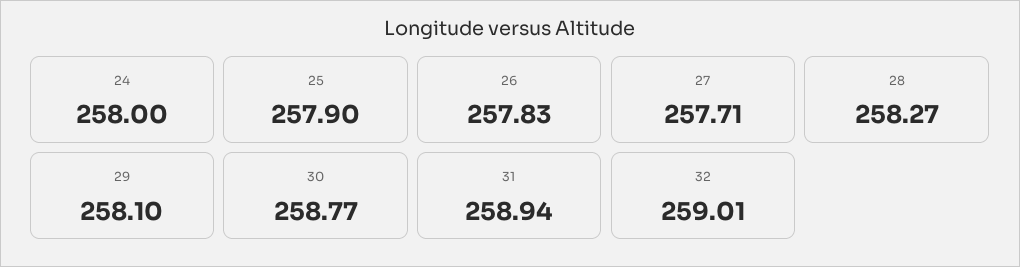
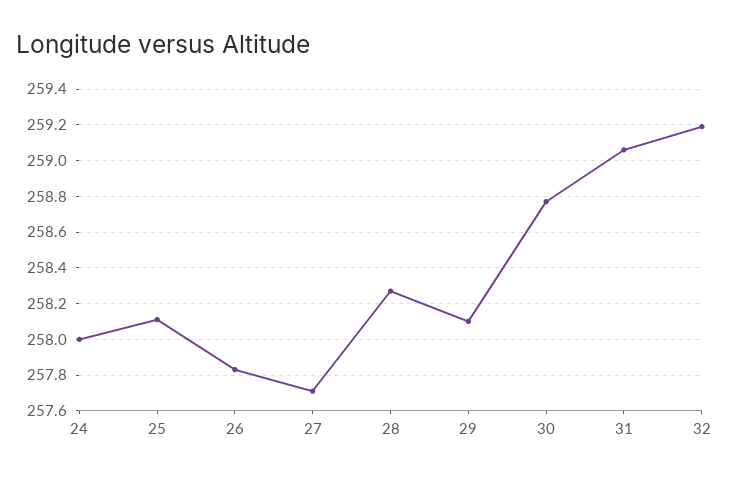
  {
    "24": 258,
-   "25": 257.9,
+   "25": 258.1,
    "26": 257.83,
    "27": 257.71,
    "28": 258.27,
    "29": 258.1,
    "30": 258.77,
-   "31": 258.94,
+   "31": 259.05,
-   "32": 259.01
+   "32": 259.2
  }

